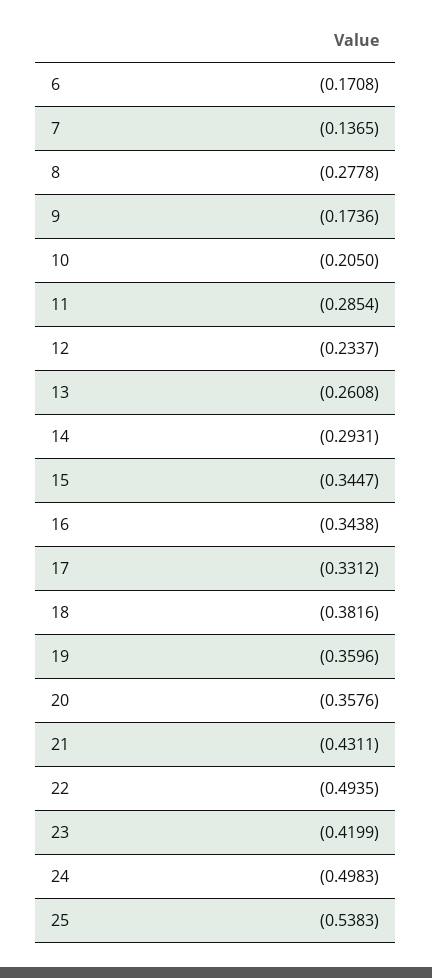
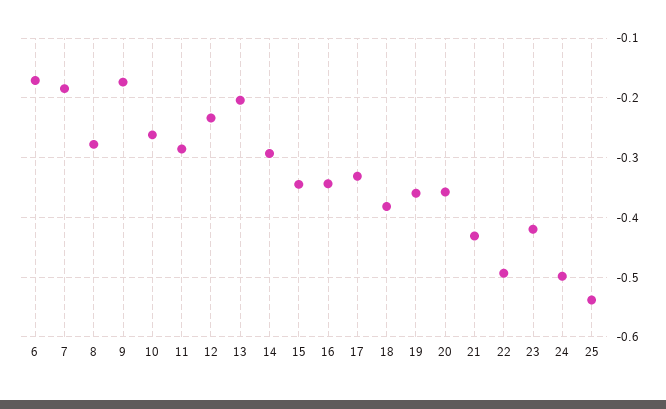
  {
    "6": -0.1708,
-   "7": -0.1365,
+   "7": -0.18,
    "8": -0.2778,
    "9": -0.1736,
-   "10": -0.205,
+   "10": -0.26,
    "11": -0.2854,
    "12": -0.2337,
-   "13": -0.2608,
+   "13": -0.2,
    "14": -0.2931,
    "15": -0.3447,
    "16": -0.3438,
    "17": -0.3312,
    "18": -0.3816,
    "19": -0.3596,
    "20": -0.3576,
    "21": -0.4311,
    "22": -0.4935,
    "23": -0.4199,
    "24": -0.4983,
    "25": -0.5383
  }

